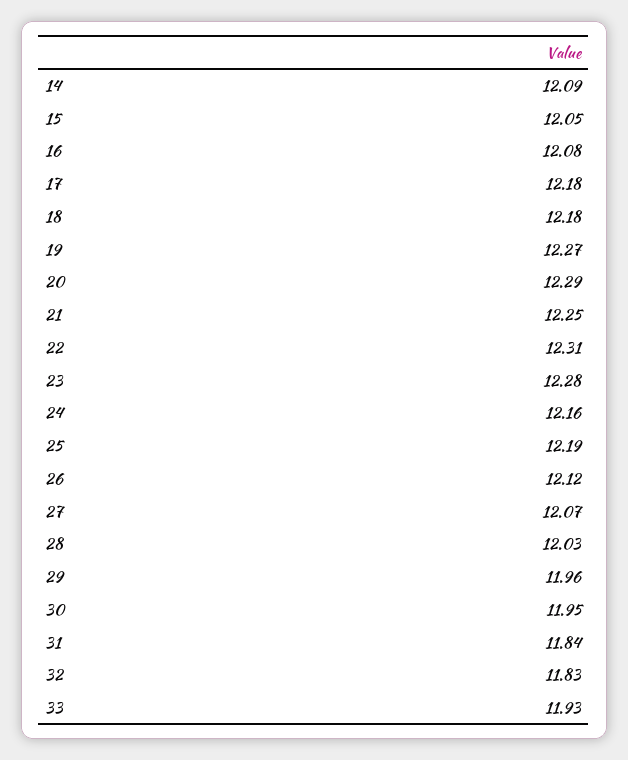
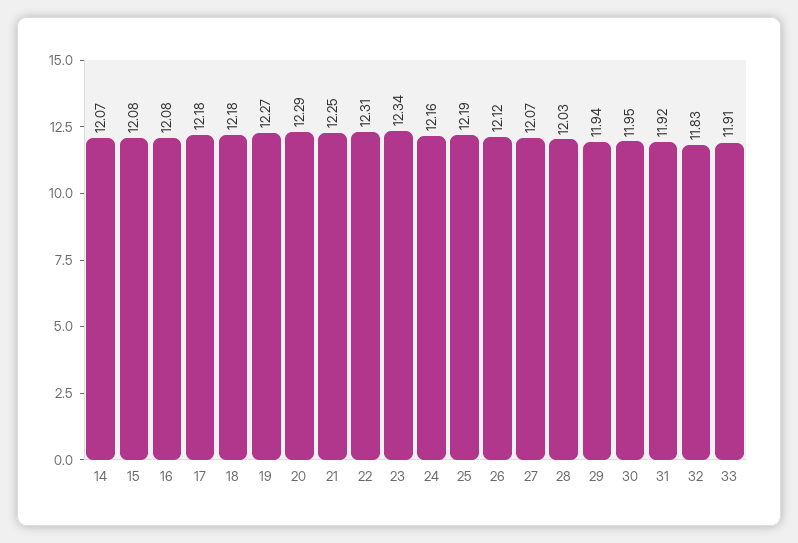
  {
-   "14": 12.09,
+   "14": 12.07,
-   "15": 12.05,
+   "15": 12.08,
    "16": 12.08,
    "17": 12.18,
    "18": 12.18,
    "19": 12.27,
    "20": 12.29,
    "21": 12.25,
    "22": 12.31,
-   "23": 12.28,
+   "23": 12.34,
    "24": 12.16,
    "25": 12.19,
    "26": 12.12,
    "27": 12.07,
    "28": 12.03,
-   "29": 11.96,
+   "29": 11.94,
    "30": 11.95,
-   "31": 11.84,
+   "31": 11.92,
    "32": 11.83,
-   "33": 11.93
+   "33": 11.91
  }

